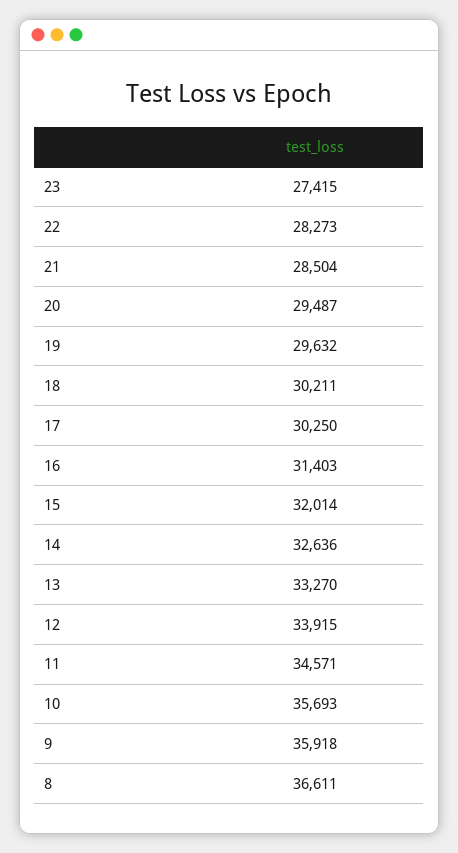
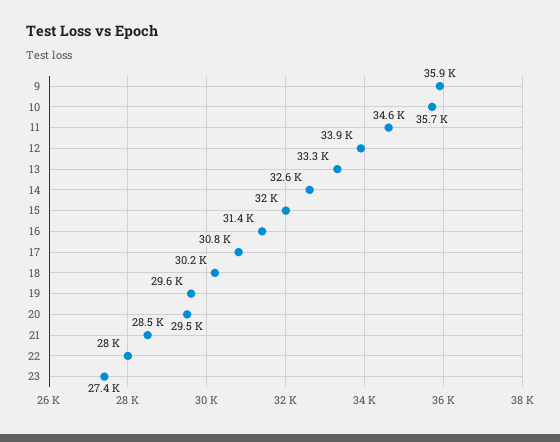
  {
    "23": 27415,
-   "22": 28273,
+   "22": 28000,
    "21": 28504,
    "20": 29487,
    "19": 29632,
    "18": 30211,
-   "17": 30250,
+   "17": 30800,
    "16": 31403,
    "15": 32014,
    "14": 32636,
    "13": 33270,
    "12": 33915,
    "11": 34571,
    "10": 35693,
-   "9": 35918,
+   "9": 35918
-   "8": 36611
  }

